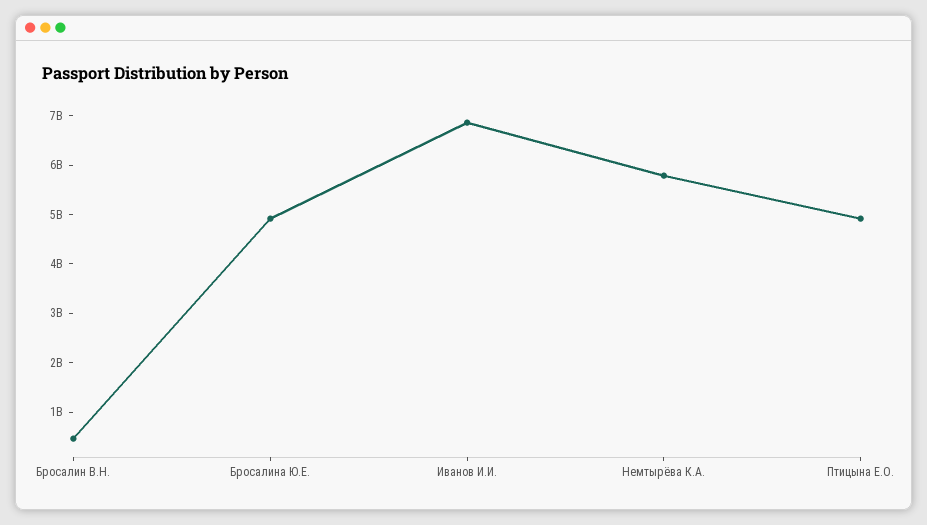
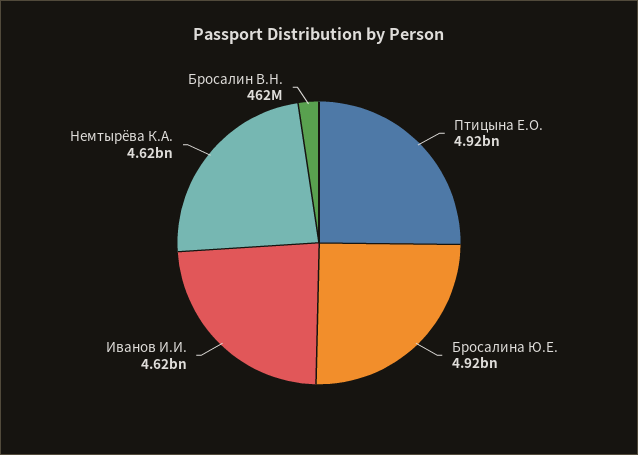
  {
    "Бросалин В.Н.": 462000000,
    "Бросалина Ю.Е.": 4920000000,
-   "Иванов И.И.": 6800000000,
+   "Иванов И.И.": 4620000000,
-   "Немтырёва К.А.": 5800000000,
+   "Немтырёва К.А.": 4620000000,
    "Птицына Е.О.": 4920000000
  }

